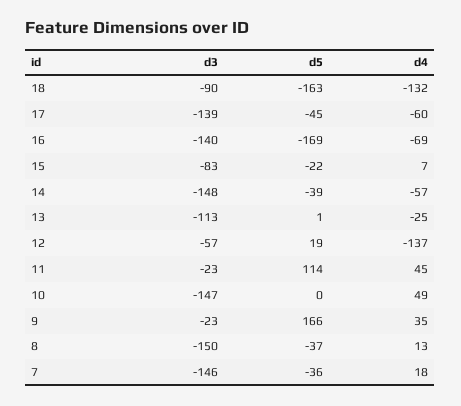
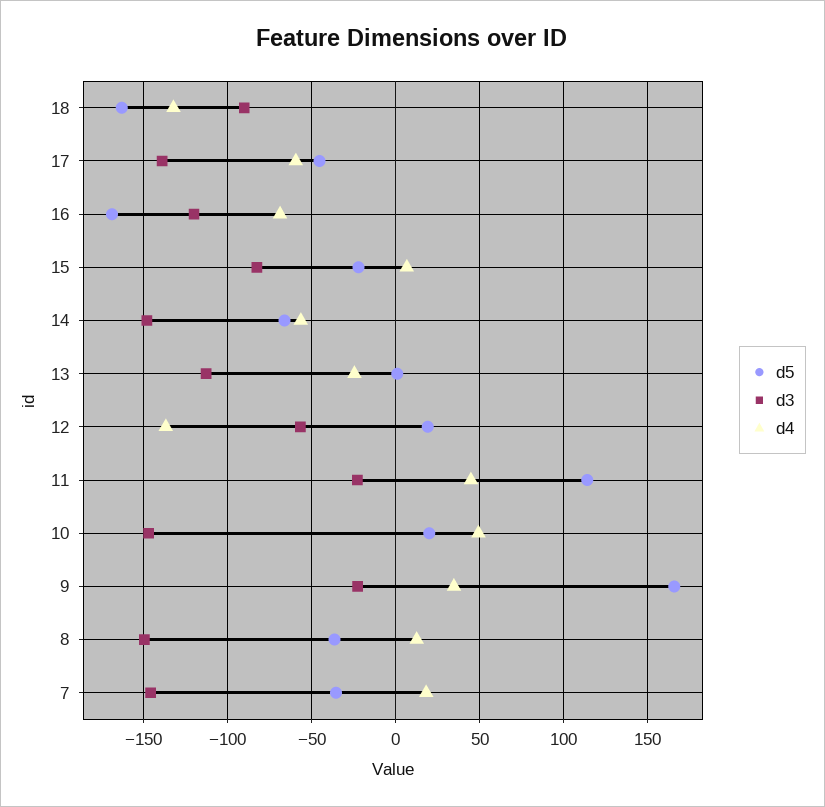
  {
    "d3": {
      "18": -90,
      "17": -139,
-     "16": -140,
+     "16": -120,
      "15": -83,
      "14": -148,
      "13": -113,
      "12": -57,
      "11": -23,
      "10": -147,
      "9": -23,
      "8": -150,
      "7": -146
    },
    "d5": {
      "18": -163,
      "17": -45,
      "16": -169,
      "15": -22,
-     "14": -39,
+     "14": -65,
      "13": 1,
      "12": 19,
      "11": 114,
-     "10": 0,
+     "10": 20,
      "9": 166,
      "8": -37,
      "7": -36
    },
    "d4": {
      "18": -132,
      "17": -60,
      "16": -69,
      "15": 7,
      "14": -57,
      "13": -25,
      "12": -137,
      "11": 45,
      "10": 49,
      "9": 35,
      "8": 13,
      "7": 18
    }
  }

